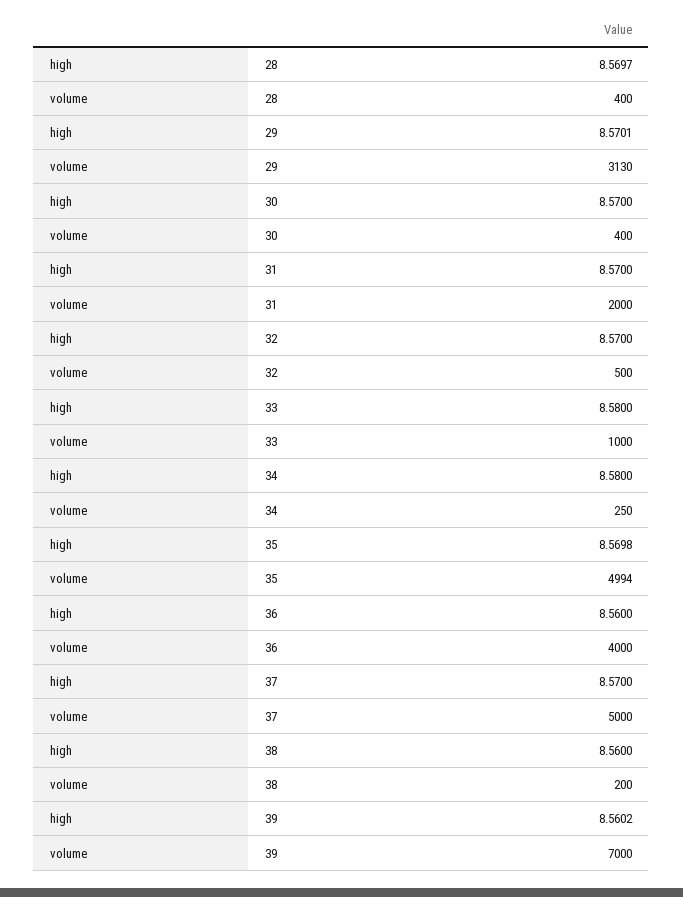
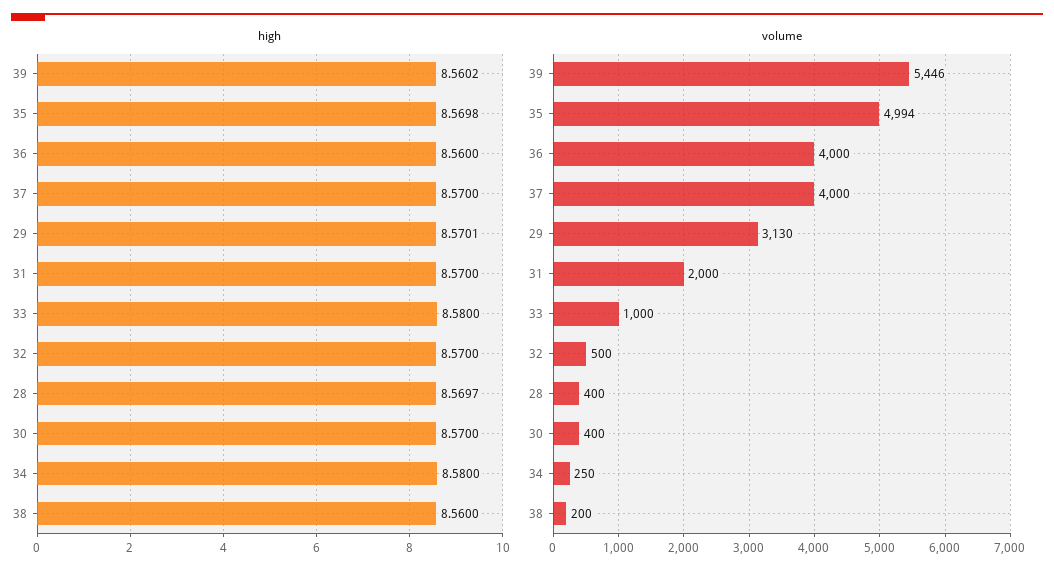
  {
    "high": {
      "28": 8.5697,
      "29": 8.5701,
      "30": 8.57,
      "31": 8.57,
      "32": 8.57,
      "33": 8.58,
      "34": 8.58,
      "35": 8.5698,
      "36": 8.56,
      "37": 8.57,
      "38": 8.56,
      "39": 8.5602
    },
    "volume": {
      "28": 400,
      "29": 3130,
      "30": 400,
      "31": 2000,
      "32": 500,
      "33": 1000,
      "34": 250,
      "35": 4994,
      "36": 4000,
-     "37": 5000,
+     "37": 4000,
      "38": 200,
-     "39": 7000
+     "39": 5446
    }
  }

